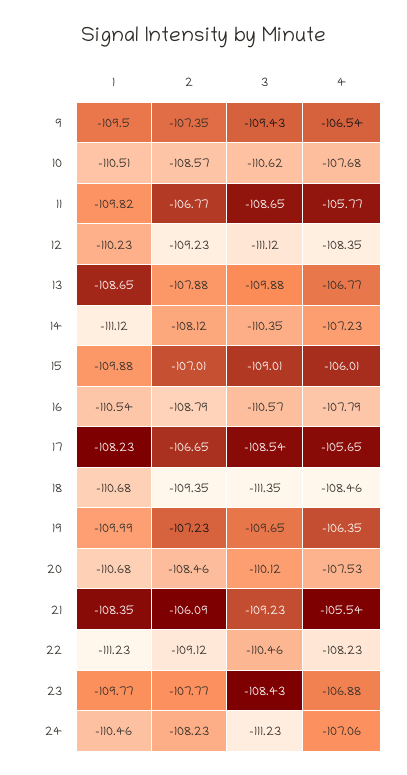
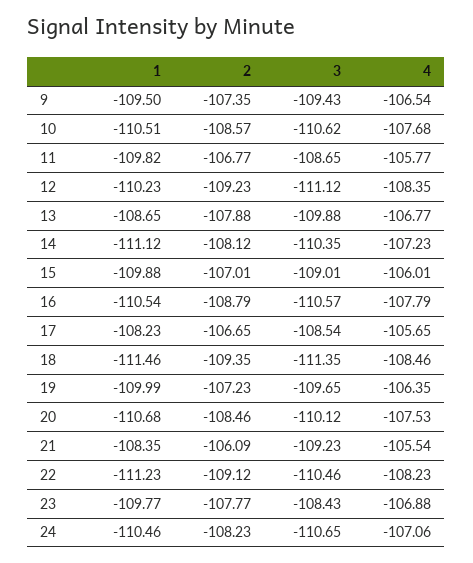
  {
    "1": {
      "9": -109.5,
      "10": -110.51,
      "11": -109.82,
      "12": -110.23,
      "13": -108.65,
      "14": -111.12,
      "15": -109.88,
      "16": -110.54,
      "17": -108.23,
-     "18": -110.68,
+     "18": -111.46,
      "19": -109.99,
      "20": -110.68,
      "21": -108.35,
      "22": -111.23,
      "23": -109.77,
      "24": -110.46
    },
    "2": {
      "9": -107.35,
      "10": -108.57,
      "11": -106.77,
      "12": -109.23,
      "13": -107.88,
      "14": -108.12,
      "15": -107.01,
      "16": -108.79,
      "17": -106.65,
      "18": -109.35,
      "19": -107.23,
      "20": -108.46,
      "21": -106.09,
      "22": -109.12,
      "23": -107.77,
      "24": -108.23
    },
    "3": {
      "9": -109.43,
      "10": -110.62,
      "11": -108.65,
      "12": -111.12,
      "13": -109.88,
      "14": -110.35,
      "15": -109.01,
      "16": -110.57,
      "17": -108.54,
      "18": -111.35,
      "19": -109.65,
      "20": -110.12,
      "21": -109.23,
      "22": -110.46,
      "23": -108.43,
-     "24": -111.23
+     "24": -110.65
    },
    "4": {
      "9": -106.54,
      "10": -107.68,
      "11": -105.77,
      "12": -108.35,
      "13": -106.77,
      "14": -107.23,
      "15": -106.01,
      "16": -107.79,
      "17": -105.65,
      "18": -108.46,
      "19": -106.35,
      "20": -107.53,
      "21": -105.54,
      "22": -108.23,
      "23": -106.88,
      "24": -107.06
    }
  }

